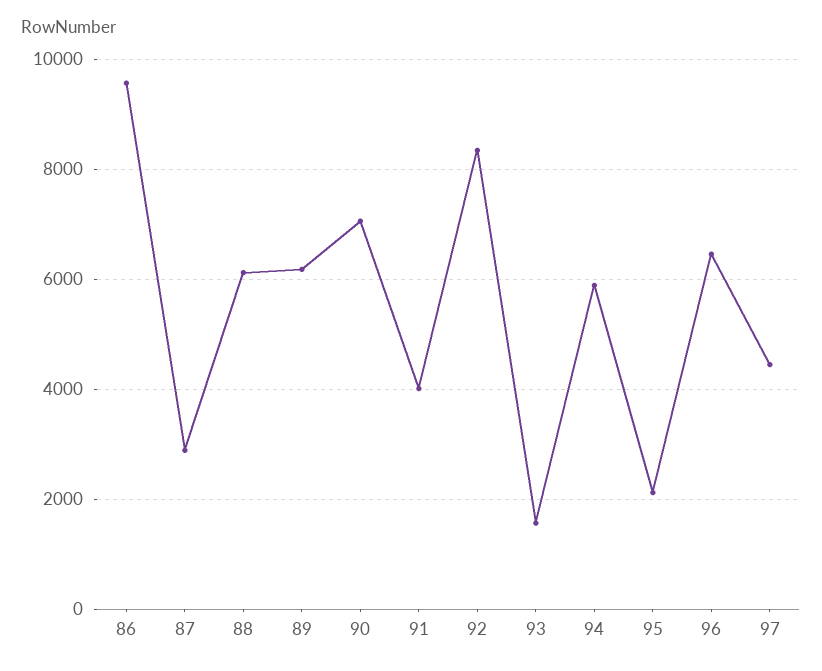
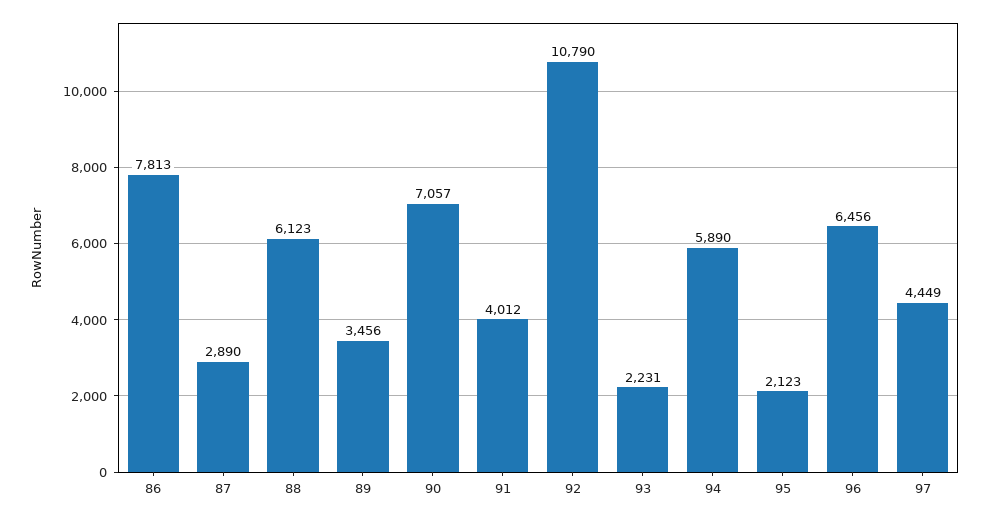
  {
-   "86": 9600,
+   "86": 7813,
    "87": 2890,
    "88": 6123,
-   "89": 6200,
+   "89": 3456,
    "90": 7057,
    "91": 4012,
-   "92": 8400,
+   "92": 10790,
-   "93": 1600,
+   "93": 2231,
    "94": 5890,
    "95": 2123,
    "96": 6456,
    "97": 4449
  }

